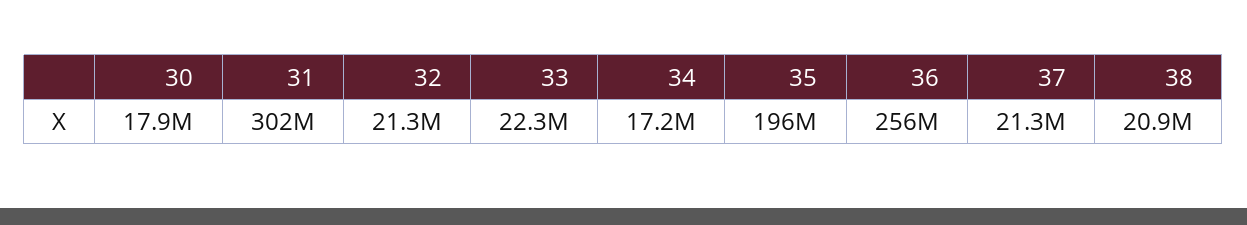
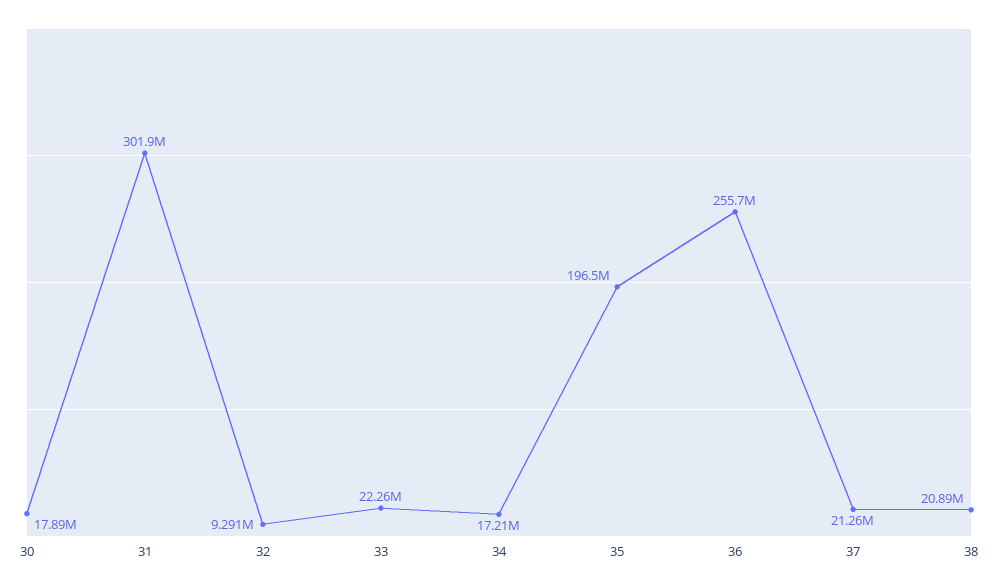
  {
    "30": 17890000,
    "31": 301900000,
-   "32": 21300000,
+   "32": 9291000,
    "33": 22260000,
    "34": 17210000,
    "35": 196500000,
    "36": 255700000,
    "37": 21260000,
    "38": 20890000
  }

